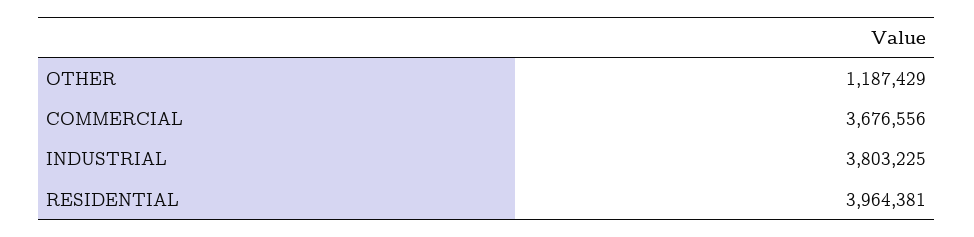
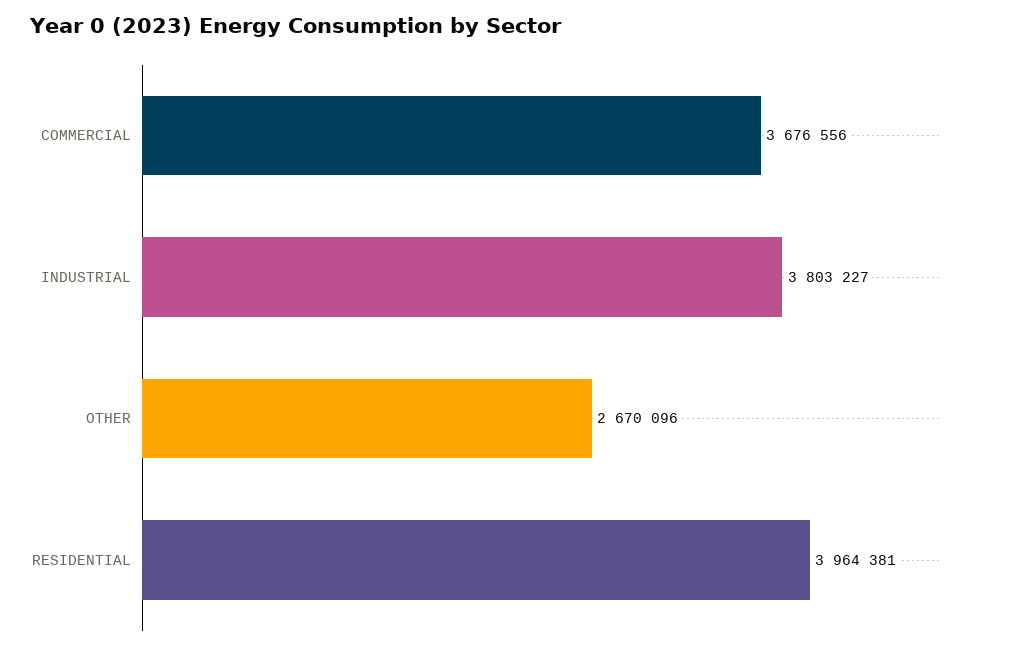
  {
-   "OTHER": 1187429,
+   "OTHER": 2670096,
    "COMMERCIAL": 3676556,
-   "INDUSTRIAL": 3803225,
+   "INDUSTRIAL": 3803227,
    "RESIDENTIAL": 3964381
  }

